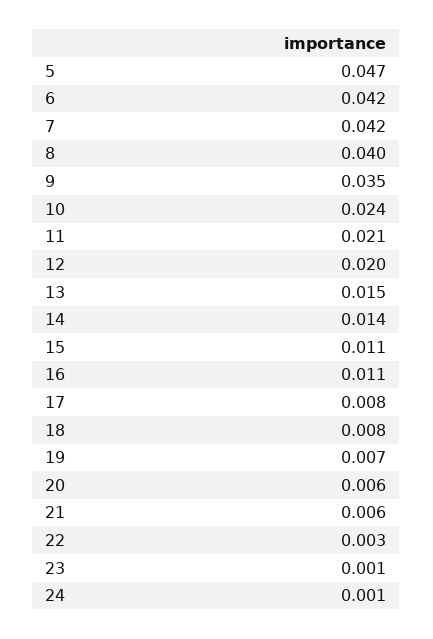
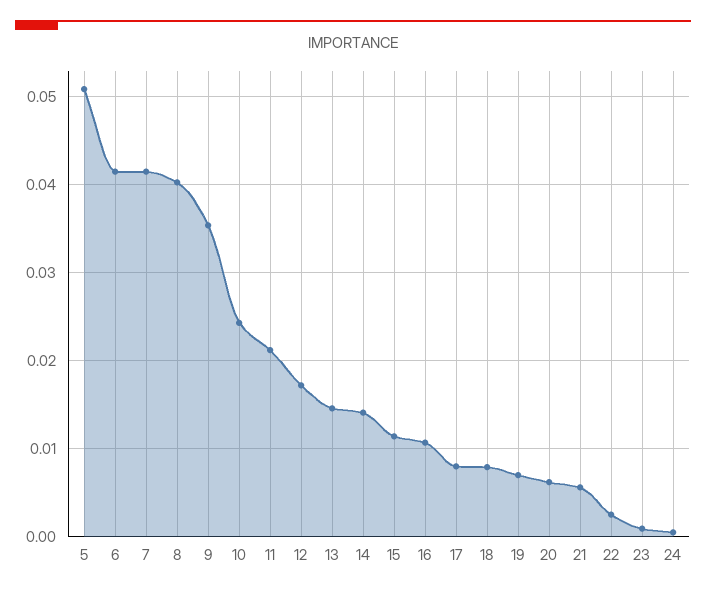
  {
-   "5": 0.047,
+   "5": 0.051,
    "6": 0.042,
    "7": 0.042,
    "8": 0.04,
    "9": 0.035,
    "10": 0.024,
    "11": 0.021,
-   "12": 0.02,
+   "12": 0.017,
    "13": 0.015,
    "14": 0.014,
    "15": 0.011,
    "16": 0.011,
    "17": 0.008,
    "18": 0.008,
    "19": 0.007,
    "20": 0.006,
    "21": 0.006,
    "22": 0.003,
    "23": 0.001,
    "24": 0.001
  }

